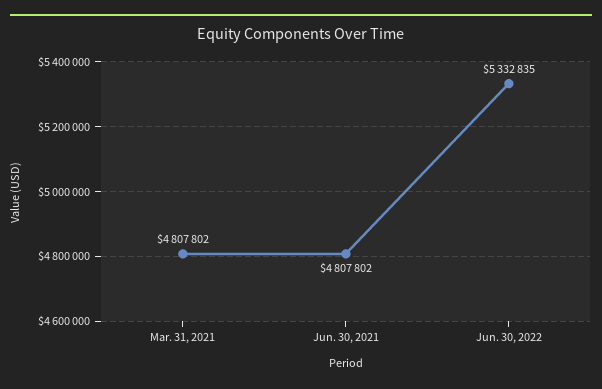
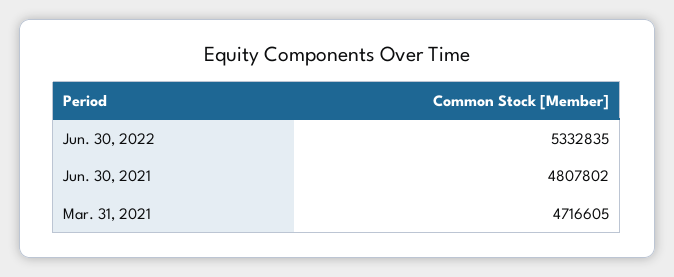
  {
-   "Mar. 31, 2021": 4807802,
+   "Mar. 31, 2021": 4716605,
    "Jun. 30, 2021": 4807802,
    "Jun. 30, 2022": 5332835
  }

